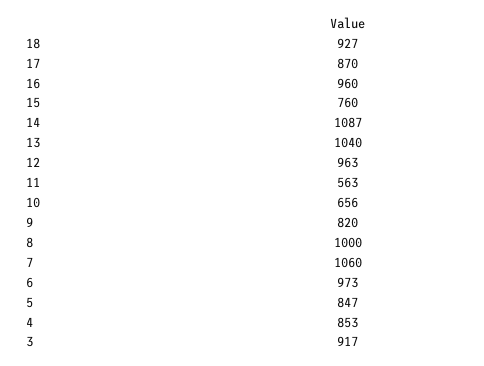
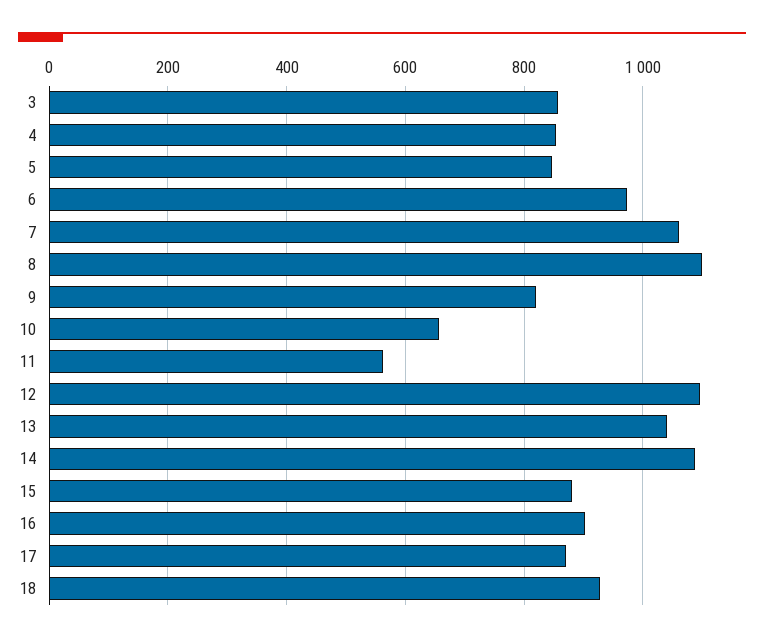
  {
    "18": 927,
    "17": 870,
-   "16": 960,
+   "16": 900,
-   "15": 760,
+   "15": 880,
    "14": 1087,
    "13": 1040,
-   "12": 963,
+   "12": 1100,
    "11": 563,
    "10": 656,
    "9": 820,
-   "8": 1000,
+   "8": 1100,
    "7": 1060,
    "6": 973,
    "5": 847,
    "4": 853,
-   "3": 917
+   "3": 860
  }

